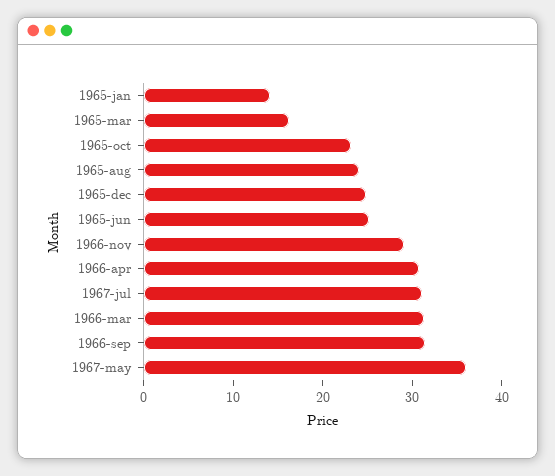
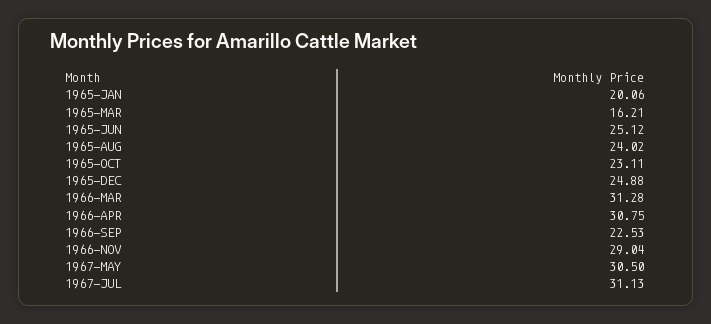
  {
-   "1965-jan": 14,
+   "1965-jan": 20.06,
    "1965-mar": 16.21,
    "1965-oct": 23.11,
    "1965-aug": 24.02,
    "1965-dec": 24.88,
    "1965-jun": 25.12,
    "1966-nov": 29.04,
    "1966-apr": 30.75,
    "1967-jul": 31.13,
    "1966-mar": 31.28,
-   "1966-sep": 32,
+   "1966-sep": 22.53,
-   "1967-may": 36
+   "1967-may": 30.5
  }

